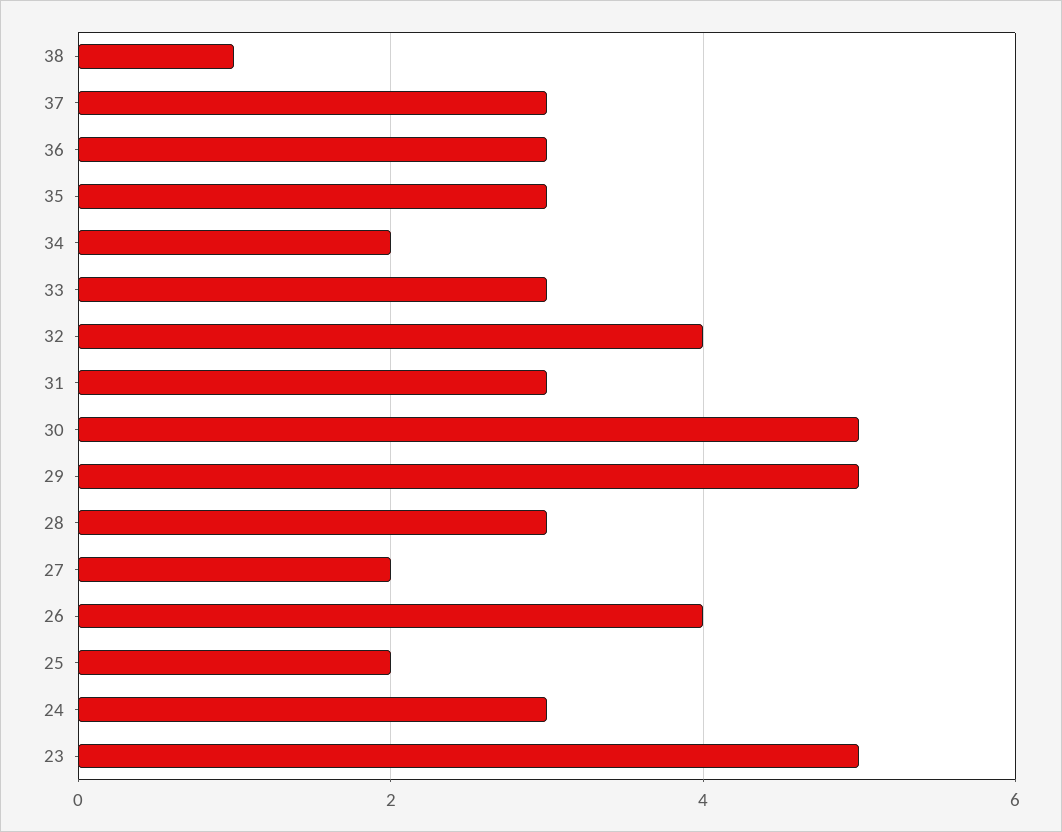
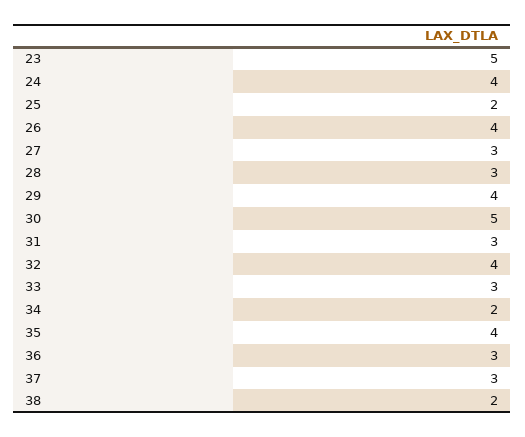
  {
-   "38": 1,
+   "38": 2,
    "37": 3,
    "36": 3,
-   "35": 3,
+   "35": 4,
    "34": 2,
    "33": 3,
    "32": 4,
    "31": 3,
    "30": 5,
-   "29": 5,
+   "29": 4,
    "28": 3,
-   "27": 2,
+   "27": 3,
    "26": 4,
    "25": 2,
-   "24": 3,
+   "24": 4,
    "23": 5
  }

